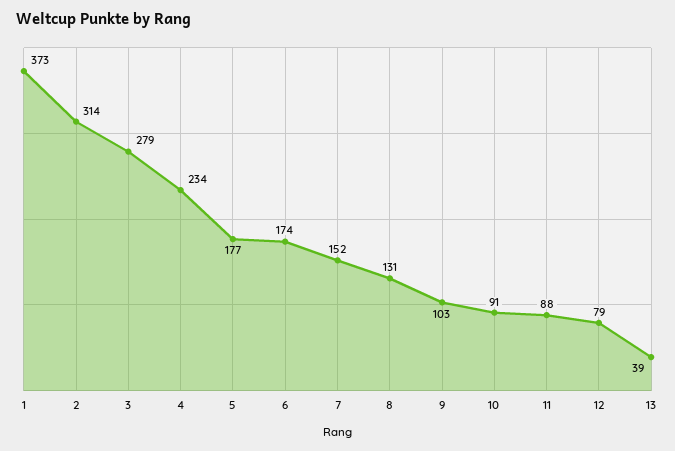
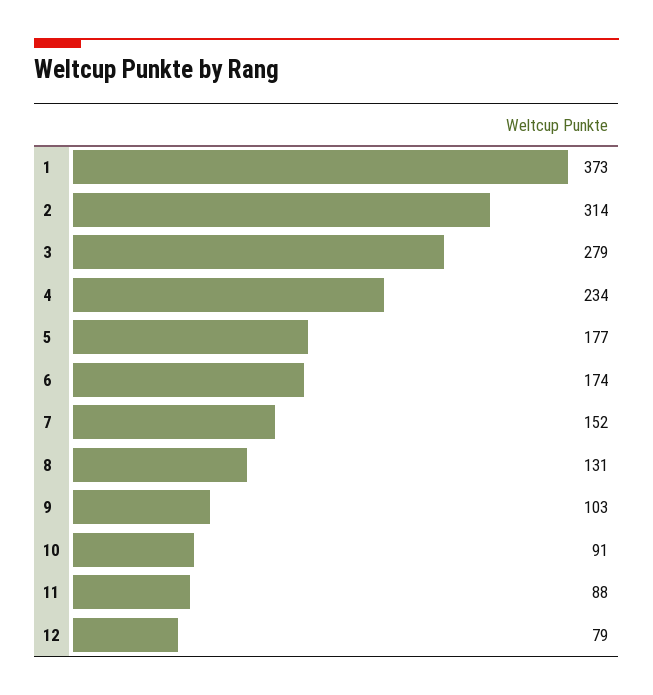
  {
    "1": 373,
    "2": 314,
    "3": 279,
    "4": 234,
    "5": 177,
    "6": 174,
    "7": 152,
    "8": 131,
    "9": 103,
    "10": 91,
    "11": 88,
-   "12": 79,
+   "12": 79
-   "13": 39
  }

